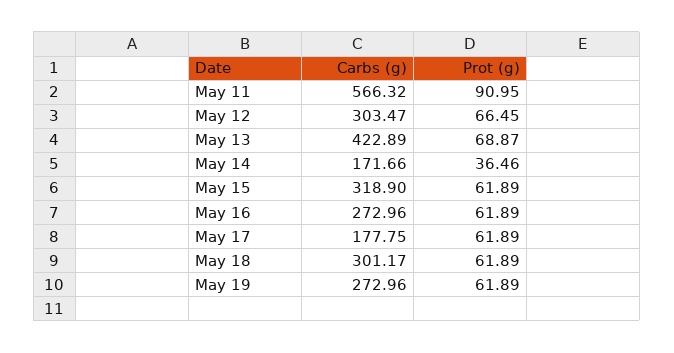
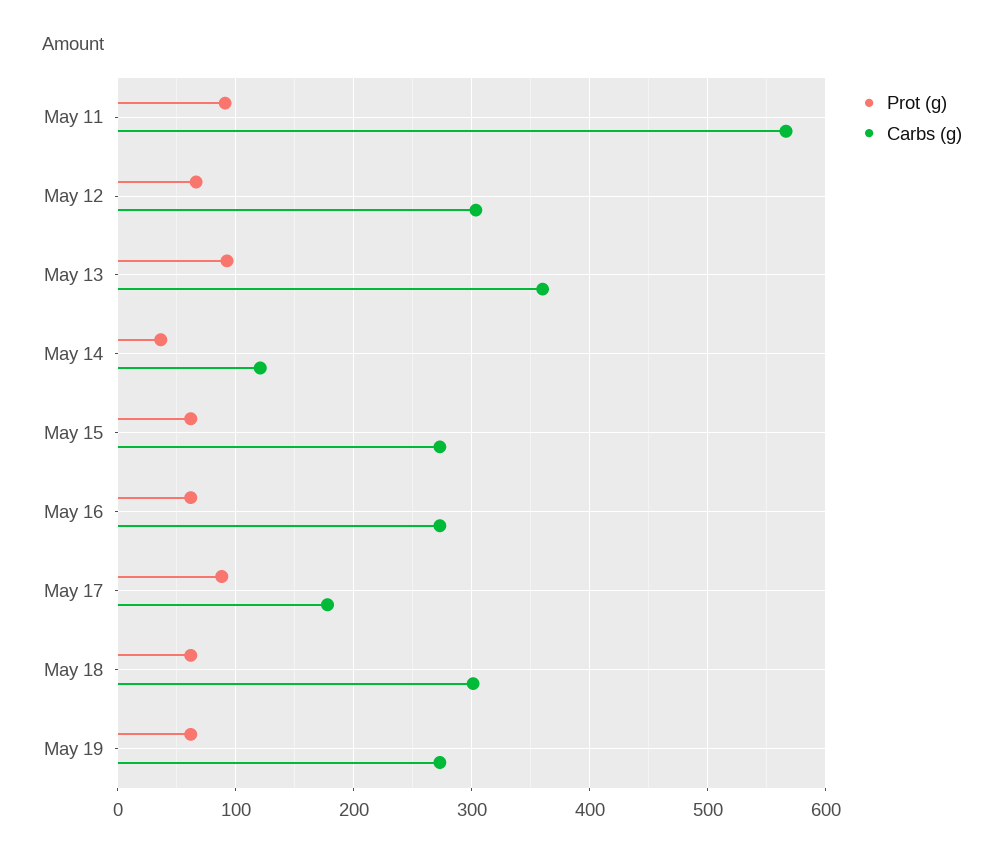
  {
    "Carbs (g)": {
      "May 11": 566.32,
      "May 12": 303.47,
-     "May 13": 422.89,
+     "May 13": 360,
-     "May 14": 171.66,
+     "May 14": 120,
-     "May 15": 318.9,
+     "May 15": 270,
      "May 16": 272.96,
      "May 17": 177.75,
      "May 18": 301.17,
      "May 19": 272.96
    },
    "Prot (g)": {
      "May 11": 90.95,
      "May 12": 66.45,
-     "May 13": 68.87,
+     "May 13": 90,
      "May 14": 36.46,
      "May 15": 61.89,
      "May 16": 61.89,
-     "May 17": 61.89,
+     "May 17": 90,
      "May 18": 61.89,
      "May 19": 61.89
    }
  }

